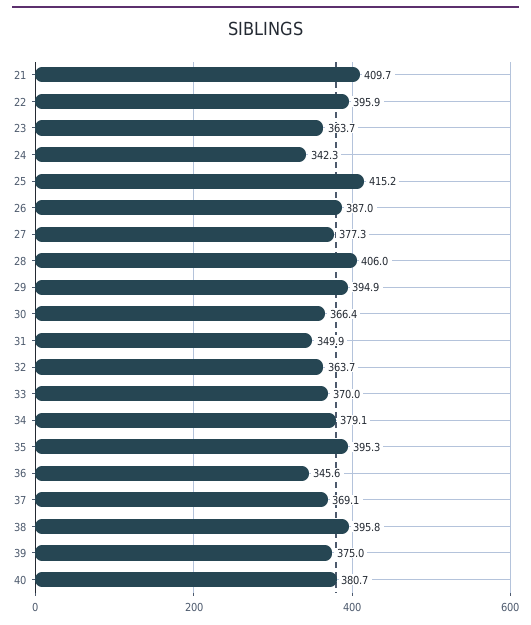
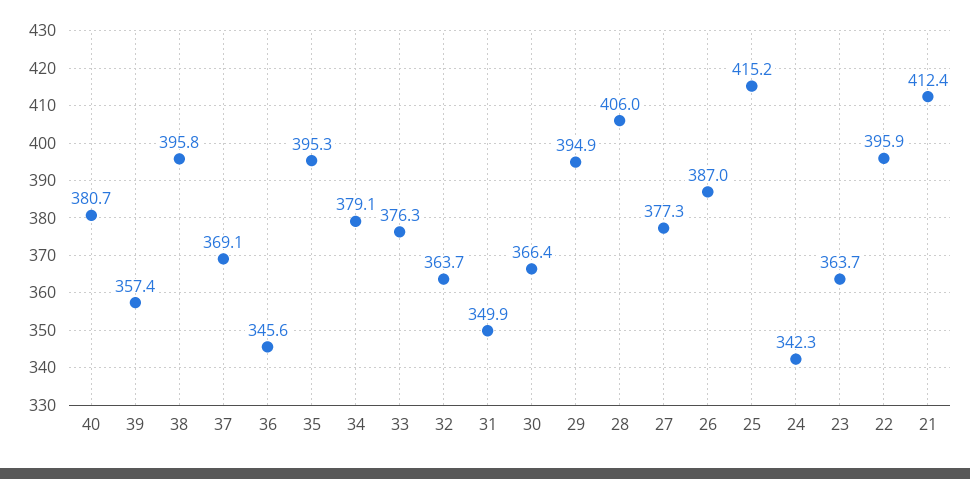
  {
-   "21": 409.7,
+   "21": 412.4,
    "22": 395.9,
    "23": 363.7,
    "24": 342.3,
    "25": 415.2,
    "26": 387,
    "27": 377.3,
    "28": 406,
    "29": 394.9,
    "30": 366.4,
    "31": 349.9,
    "32": 363.7,
-   "33": 370,
+   "33": 376.3,
    "34": 379.1,
    "35": 395.3,
    "36": 345.6,
    "37": 369.1,
    "38": 395.8,
-   "39": 375,
+   "39": 357.4,
    "40": 380.7
  }

